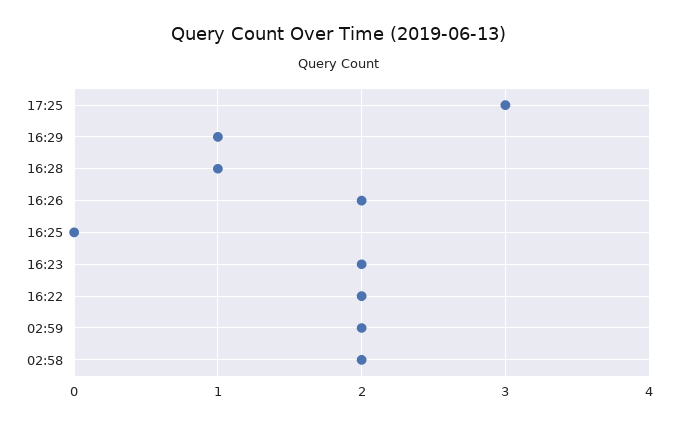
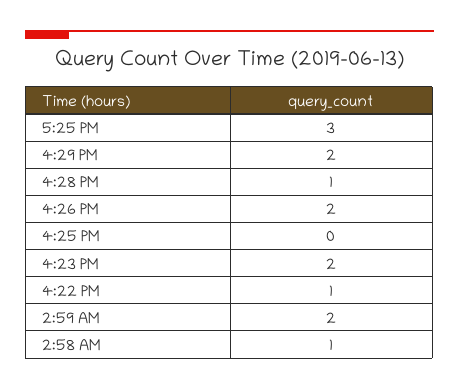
  {
    "17:25": 3,
-   "16:29": 1,
+   "16:29": 2,
    "16:28": 1,
    "16:26": 2,
    "16:25": 0,
    "16:23": 2,
-   "16:22": 2,
+   "16:22": 1,
    "02:59": 2,
-   "02:58": 2
+   "02:58": 1
  }

